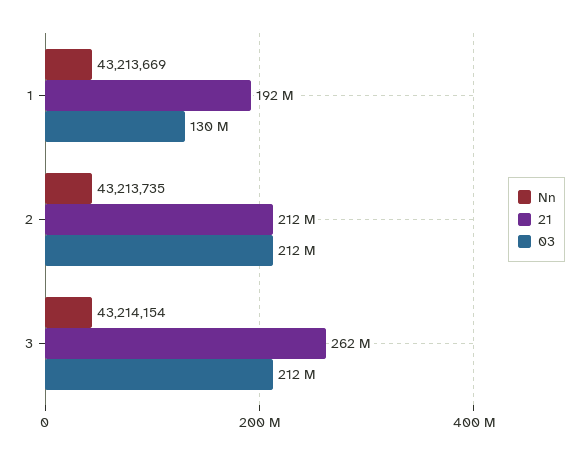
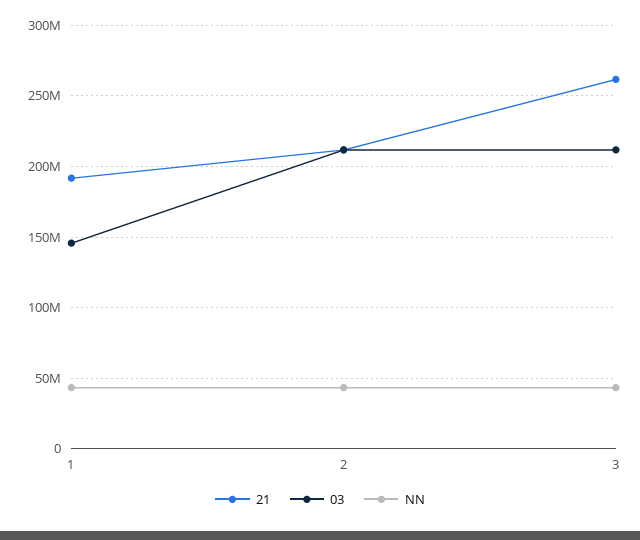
  {
    "Nn": {
      "1": 43213669,
      "2": 43213735,
      "3": 43214154
    },
    "21": {
      "1": 192000000,
      "2": 212000000,
      "3": 262000000
    },
    "03": {
-     "1": 130000000,
+     "1": 145000000,
      "2": 212000000,
      "3": 212000000
    }
  }

